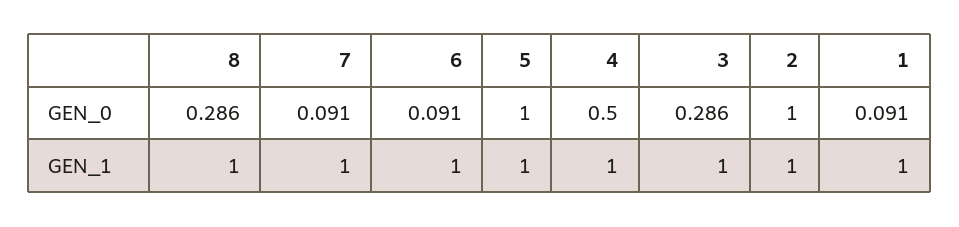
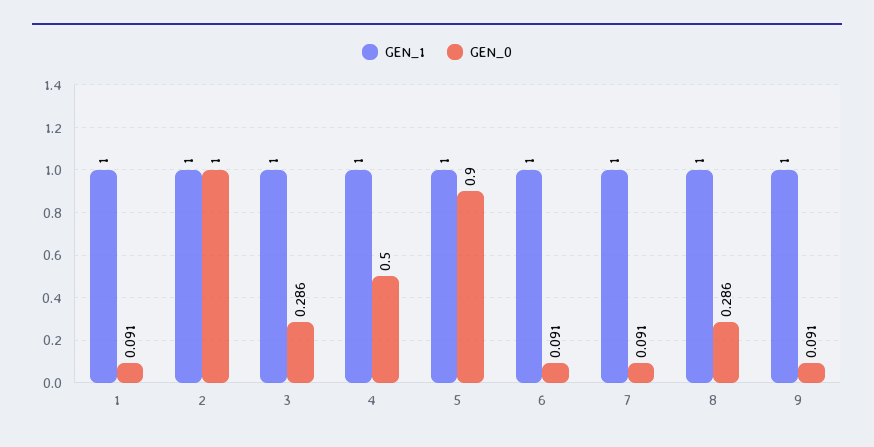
  {
    "GEN_0": {
      "8": 0.286,
      "7": 0.091,
      "6": 0.091,
-     "5": 1,
+     "5": 0.9,
      "4": 0.5,
      "3": 0.286,
      "2": 1,
-     "1": 0.091
+     "1": 0.091,
+     "9": 0.091
    },
    "GEN_1": {
      "8": 1,
      "7": 1,
      "6": 1,
      "5": 1,
      "4": 1,
      "3": 1,
      "2": 1,
-     "1": 1
+     "1": 1,
+     "9": 1
    }
  }

